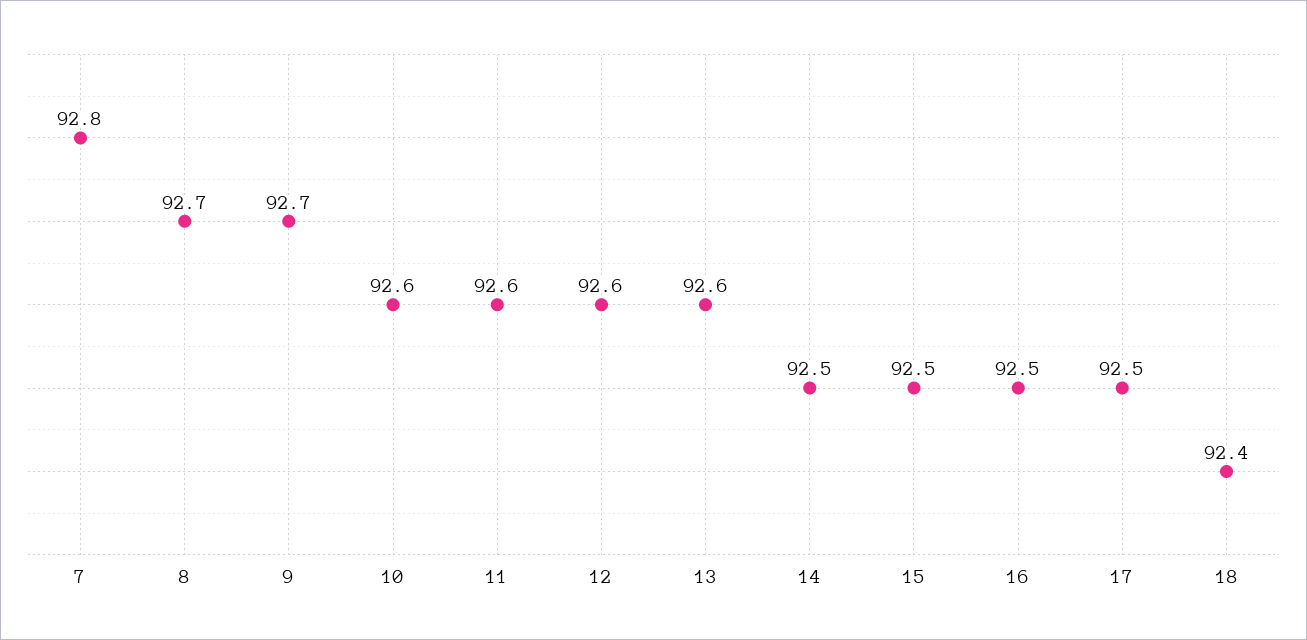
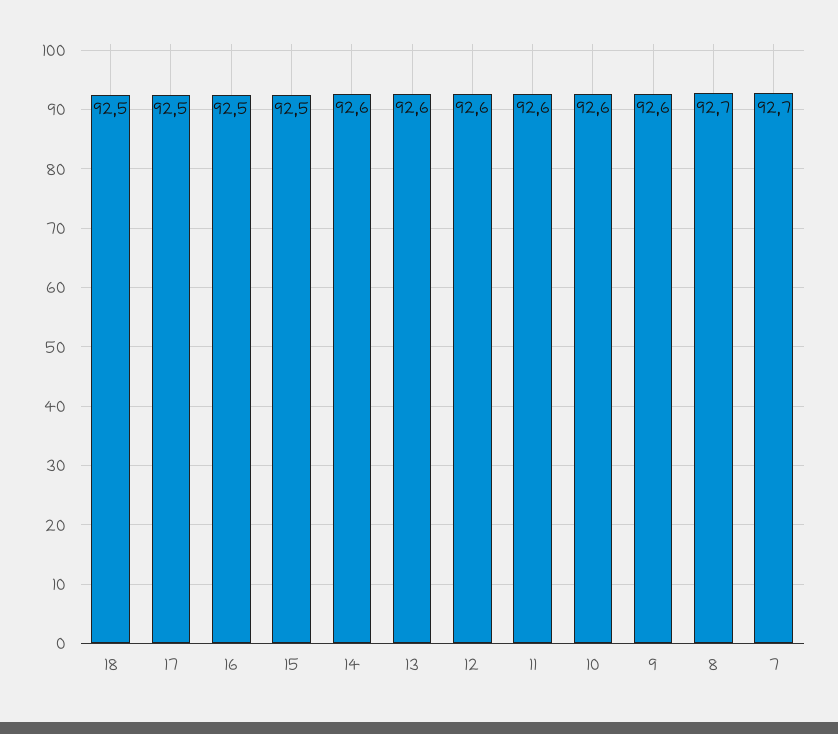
  {
-   "7": 92.8,
+   "7": 92.7,
    "8": 92.7,
-   "9": 92.7,
+   "9": 92.6,
    "10": 92.6,
    "11": 92.6,
    "12": 92.6,
    "13": 92.6,
-   "14": 92.5,
+   "14": 92.6,
    "15": 92.5,
    "16": 92.5,
    "17": 92.5,
-   "18": 92.4
+   "18": 92.5
  }

